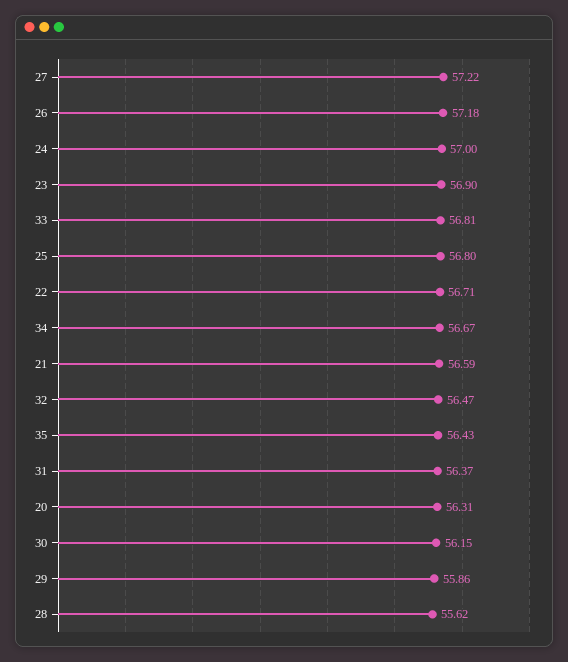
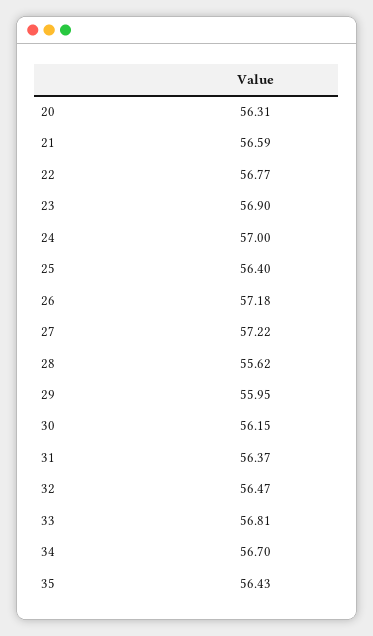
  {
    "27": 57.22,
    "26": 57.18,
    "24": 57,
    "23": 56.9,
    "33": 56.81,
-   "25": 56.8,
+   "25": 56.4,
-   "22": 56.71,
+   "22": 56.77,
-   "34": 56.67,
+   "34": 56.7,
    "21": 56.59,
    "32": 56.47,
    "35": 56.43,
    "31": 56.37,
    "20": 56.31,
    "30": 56.15,
-   "29": 55.86,
+   "29": 55.95,
    "28": 55.62
  }

